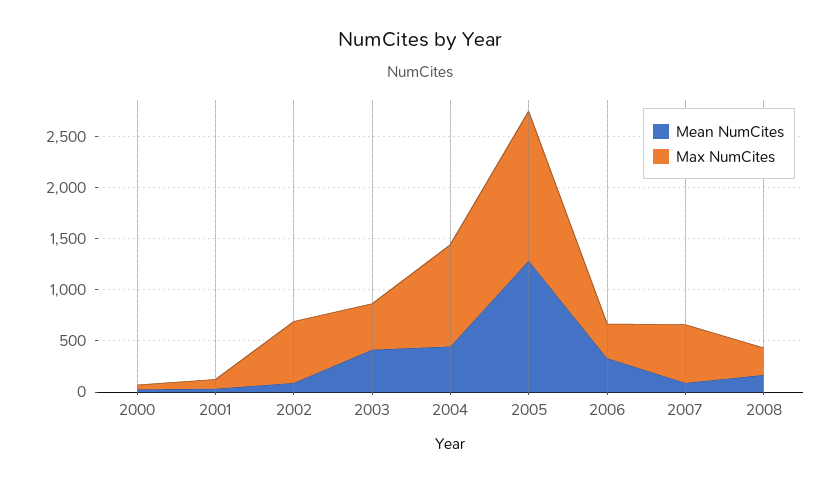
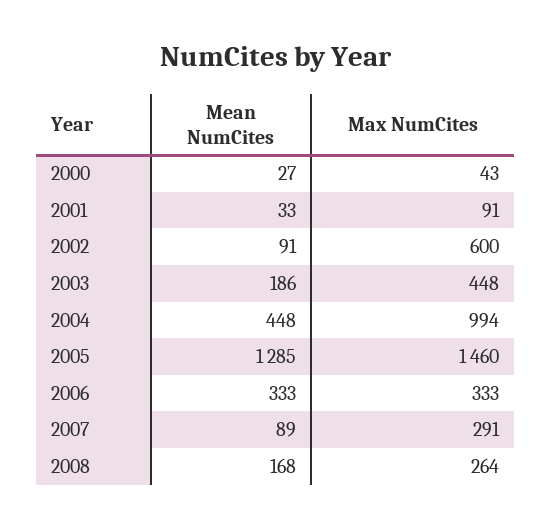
  {
    "Mean NumCites": {
      "2000": 27,
      "2001": 33,
      "2002": 91,
-     "2003": 400,
+     "2003": 186,
      "2004": 448,
      "2005": 1285,
      "2006": 333,
      "2007": 89,
      "2008": 168
    },
    "Max NumCites": {
      "2000": 43,
      "2001": 91,
      "2002": 600,
      "2003": 448,
      "2004": 994,
      "2005": 1460,
      "2006": 333,
-     "2007": 600,
+     "2007": 291,
      "2008": 264
    }
  }

